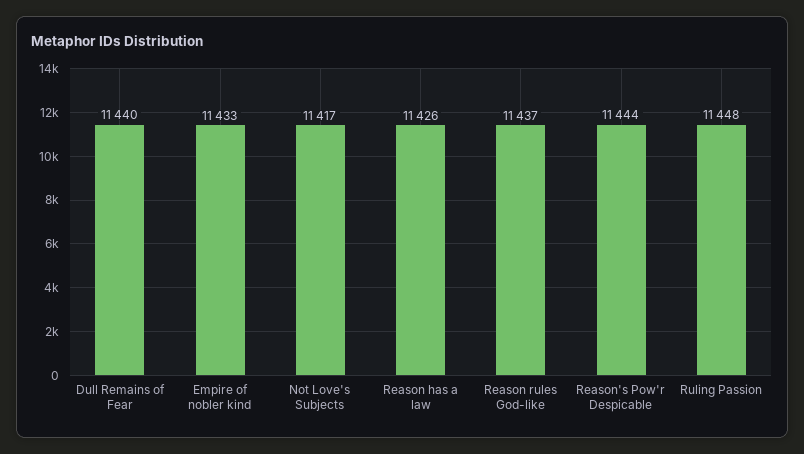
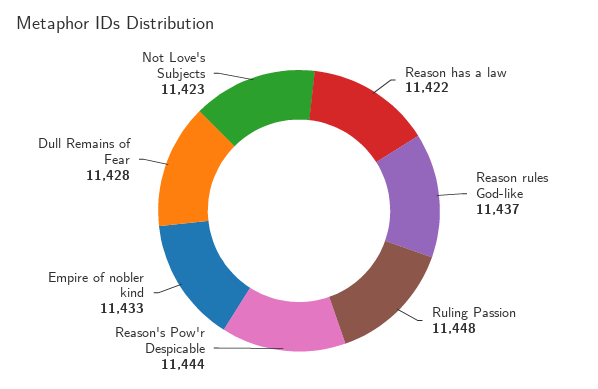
  {
-   "Dull Remains of Fear": 11440,
+   "Dull Remains of Fear": 11428,
    "Empire of nobler kind": 11433,
-   "Not Love's Subjects": 11417,
+   "Not Love's Subjects": 11423,
-   "Reason has a law": 11426,
+   "Reason has a law": 11422,
    "Reason rules God-like": 11437,
    "Reason's Pow'r Despicable": 11444,
    "Ruling Passion": 11448
  }

